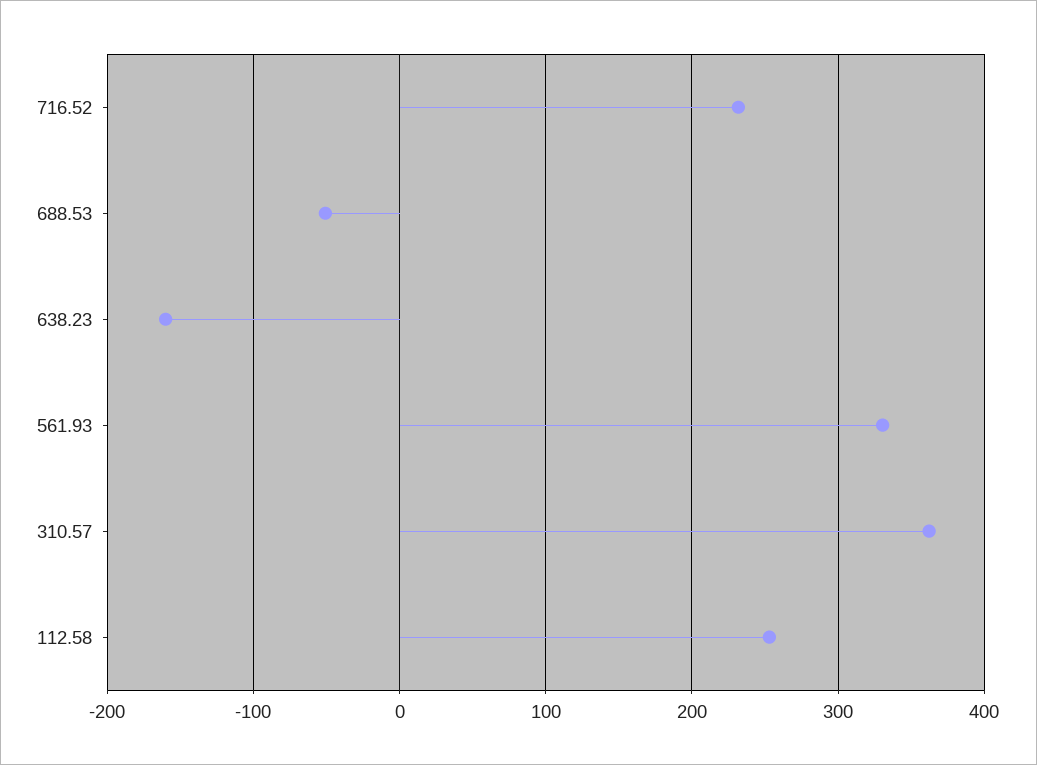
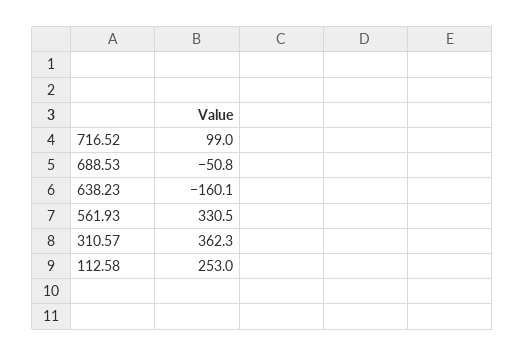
  {
-   "716.52": 230,
+   "716.52": 99,
    "688.53": -50.8,
    "638.23": -160.1,
    "561.93": 330.5,
    "310.57": 362.3,
    "112.58": 253
  }

